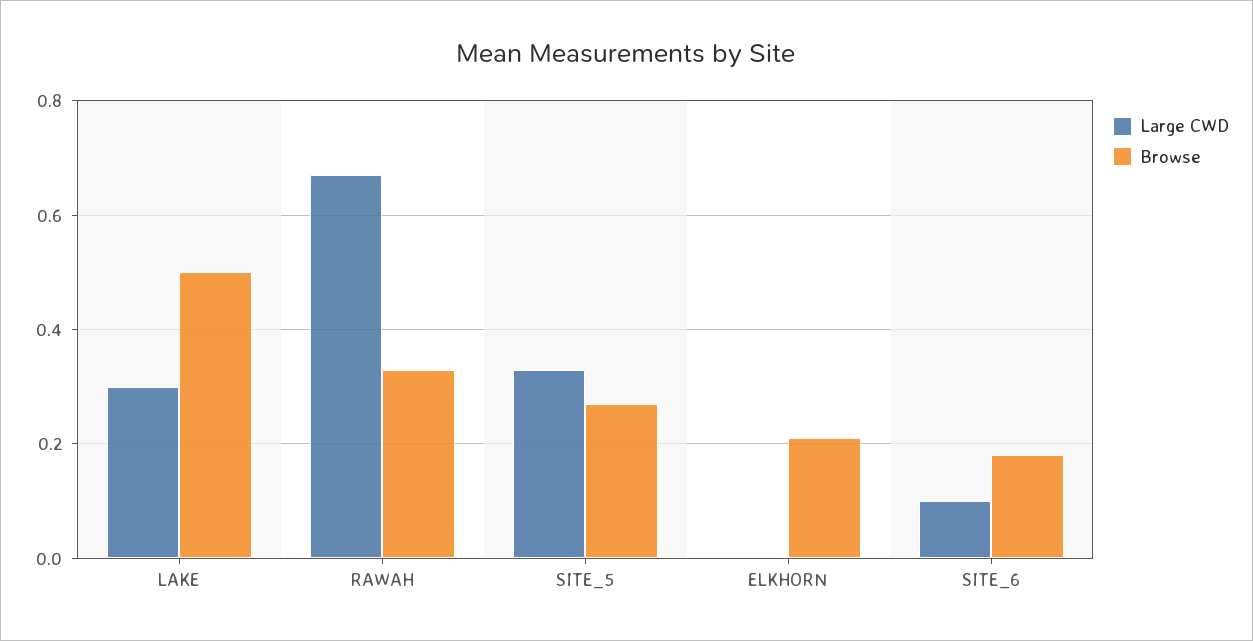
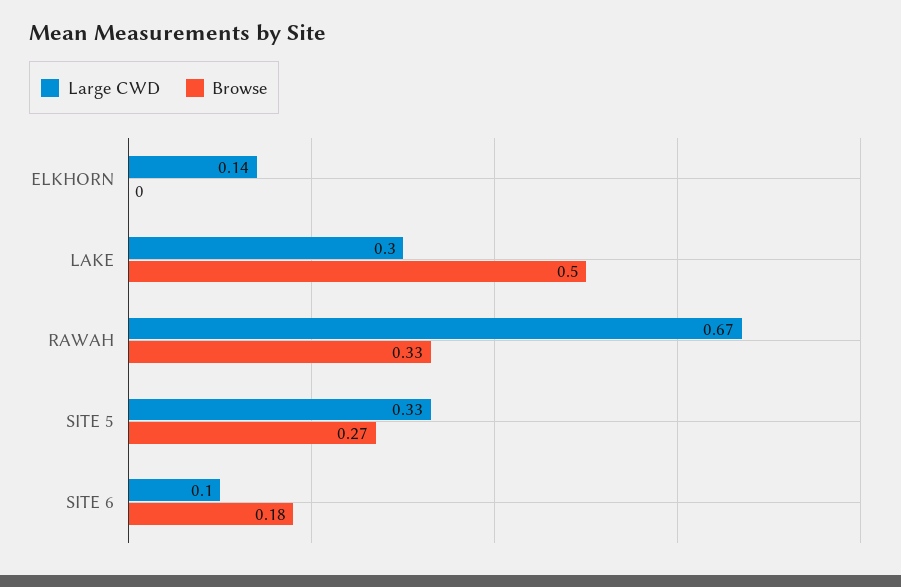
  {
    "Large CWD": {
      "LAKE": 0.3,
      "RAWAH": 0.67,
      "SITE_5": 0.33,
-     "ELKHORN": 0,
+     "ELKHORN": 0.14,
      "SITE_6": 0.1
    },
    "Browse": {
      "LAKE": 0.5,
      "RAWAH": 0.33,
      "SITE_5": 0.27,
-     "ELKHORN": 0.2,
+     "ELKHORN": 0,
      "SITE_6": 0.18
    }
  }

